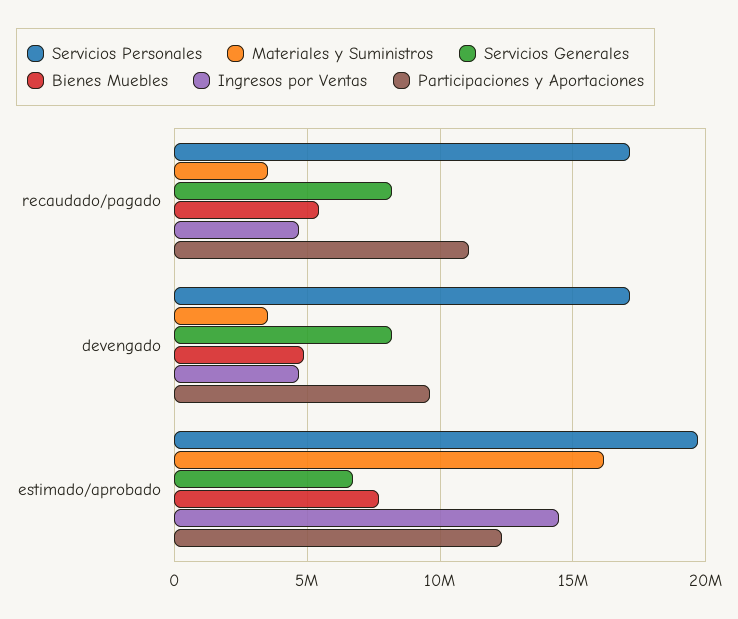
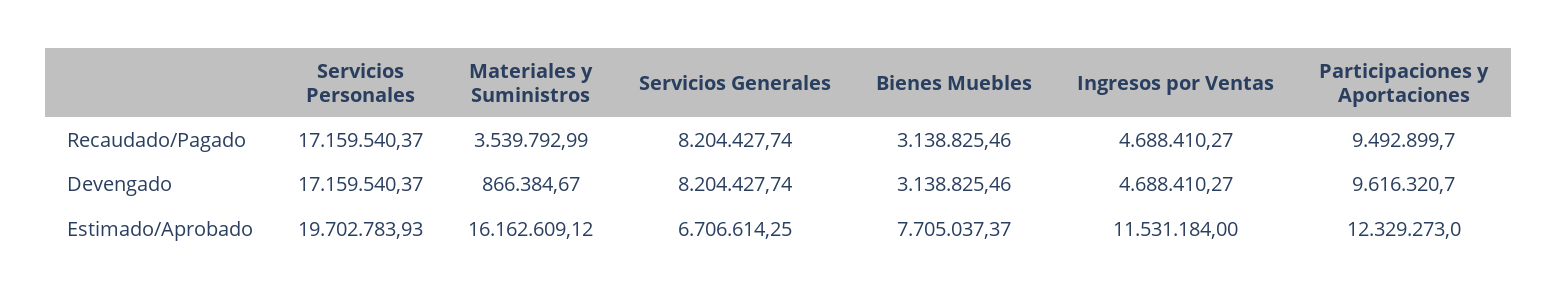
  {
    "Servicios Personales": {
      "recaudado/pagado": 17159540.37,
      "devengado": 17159540.37,
      "estimado/aprobado": 19702783.93
    },
    "Materiales y Suministros": {
      "recaudado/pagado": 3539792.99,
-     "devengado": 3500000,
+     "devengado": 866384.67,
      "estimado/aprobado": 16162609.12
    },
    "Servicios Generales": {
      "recaudado/pagado": 8204427.74,
      "devengado": 8204427.74,
      "estimado/aprobado": 6706614.25
    },
    "Bienes Muebles": {
-     "recaudado/pagado": 5500000,
+     "recaudado/pagado": 3138825.46,
-     "devengado": 5000000,
+     "devengado": 3138825.46,
      "estimado/aprobado": 7705037.37
    },
    "Ingresos por Ventas": {
      "recaudado/pagado": 4688410.27,
      "devengado": 4688410.27,
-     "estimado/aprobado": 14500000
+     "estimado/aprobado": 11531184
    },
    "Participaciones y Aportaciones": {
-     "recaudado/pagado": 11000000,
+     "recaudado/pagado": 9492899.7,
      "devengado": 9616320.7,
      "estimado/aprobado": 12329273
    }
  }

